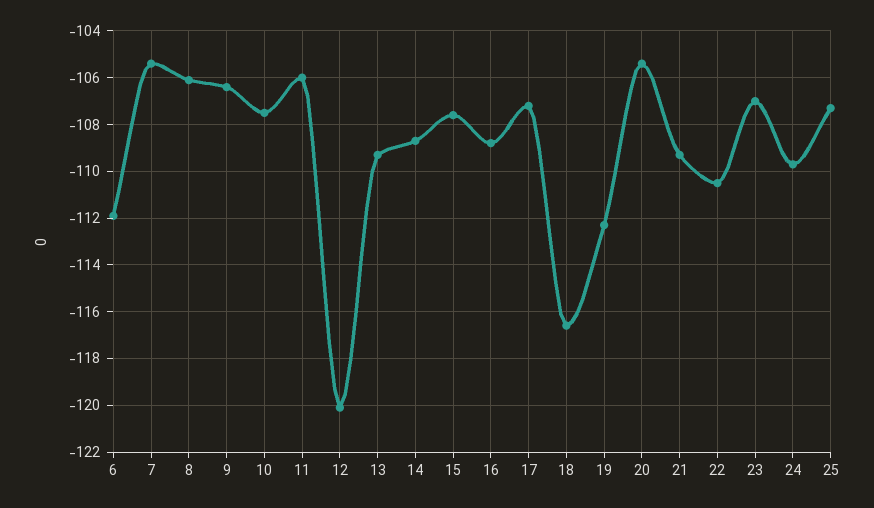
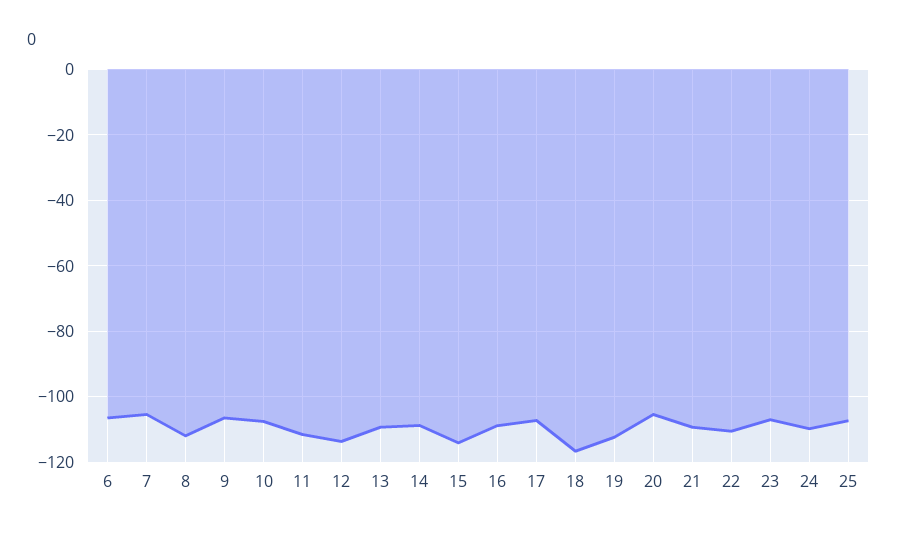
  {
-   "6": -112,
+   "6": -106,
    "7": -105.5,
-   "8": -106,
+   "8": -112,
    "9": -106.5,
    "10": -107.5,
-   "11": -106,
+   "11": -112,
-   "12": -120,
+   "12": -114,
    "13": -109.5,
    "14": -108.5,
-   "15": -107.5,
+   "15": -114,
    "16": -109,
    "17": -107,
    "18": -116.5,
    "19": -112.5,
    "20": -105.5,
    "21": -109.5,
    "22": -110.5,
    "23": -107,
    "24": -109.5,
    "25": -107.5
  }

